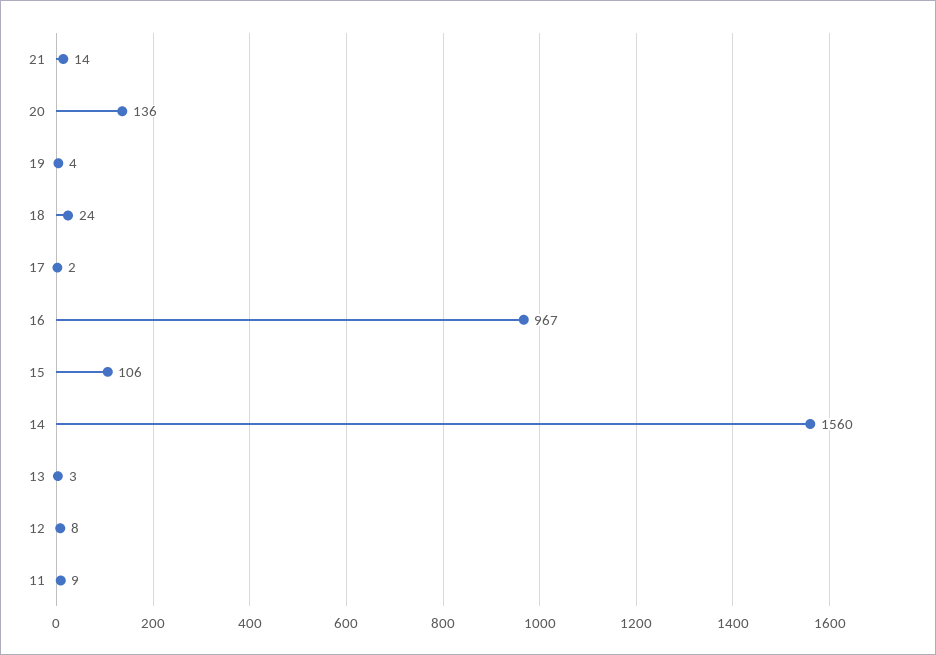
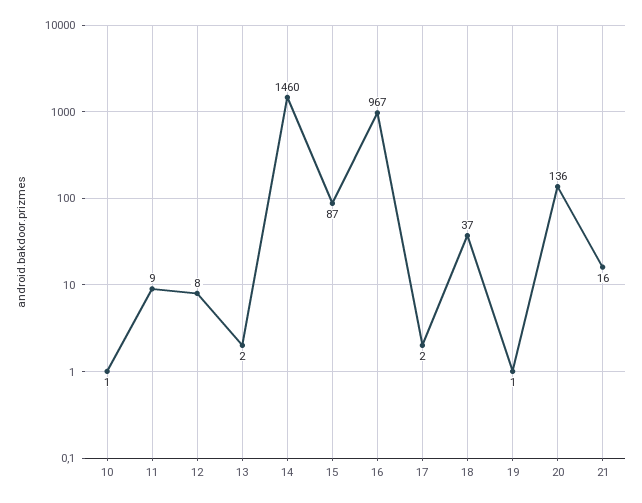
  {
-   "21": 14,
+   "21": 16,
    "20": 136,
-   "19": 4,
+   "19": 1,
-   "18": 24,
+   "18": 37,
    "17": 2,
    "16": 967,
-   "15": 106,
+   "15": 87,
-   "14": 1560,
+   "14": 1460,
-   "13": 3,
+   "13": 2,
    "12": 8,
-   "11": 9
+   "11": 9,
+   "10": 1
  }

